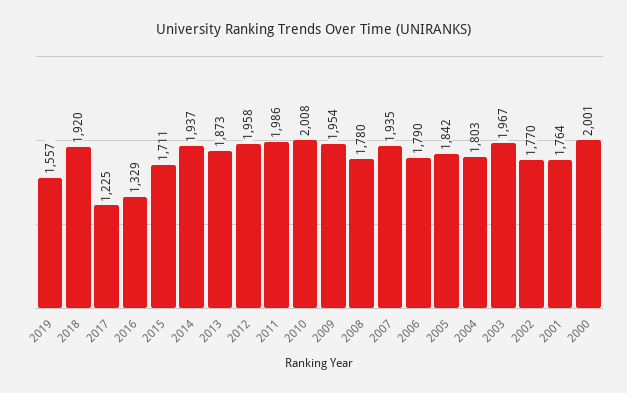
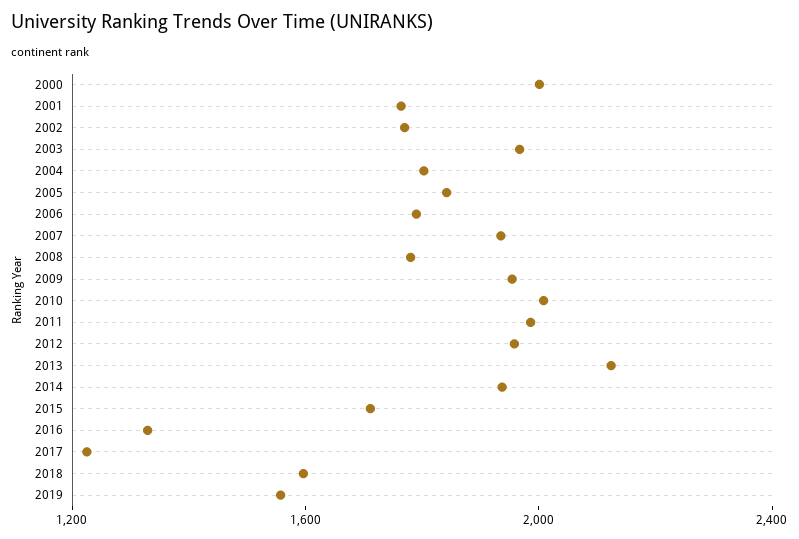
  {
    "2019": 1557,
-   "2018": 1920,
+   "2018": 1600,
    "2017": 1225,
    "2016": 1329,
    "2015": 1711,
    "2014": 1937,
-   "2013": 1873,
+   "2013": 2100,
    "2012": 1958,
    "2011": 1986,
    "2010": 2008,
    "2009": 1954,
    "2008": 1780,
    "2007": 1935,
    "2006": 1790,
    "2005": 1842,
    "2004": 1803,
    "2003": 1967,
    "2002": 1770,
    "2001": 1764,
    "2000": 2001
  }

